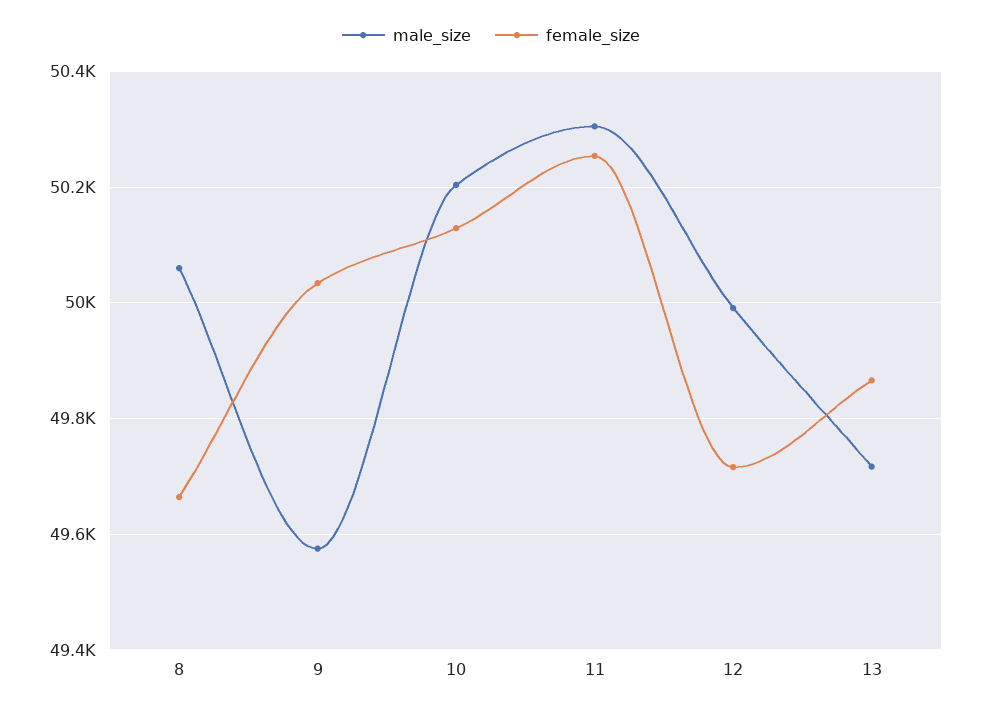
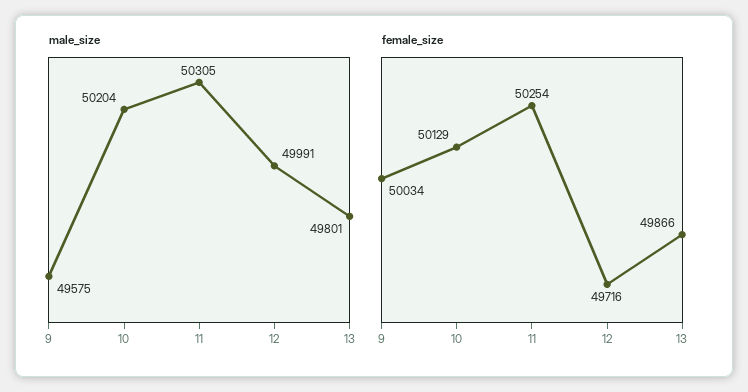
  {
    "male_size": {
-     "8": 50060,
      "9": 49575,
      "10": 50204,
      "11": 50305,
      "12": 49991,
-     "13": 49720
+     "13": 49801
    },
    "female_size": {
-     "8": 49660,
      "9": 50034,
      "10": 50129,
      "11": 50254,
      "12": 49716,
      "13": 49866
    }
  }

